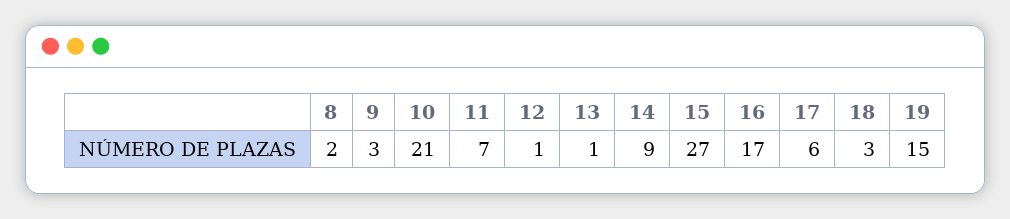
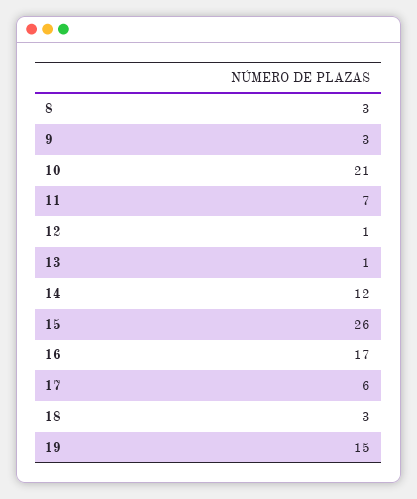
  {
-   "8": 2,
+   "8": 3,
    "9": 3,
    "10": 21,
    "11": 7,
    "12": 1,
    "13": 1,
-   "14": 9,
+   "14": 12,
-   "15": 27,
+   "15": 26,
    "16": 17,
    "17": 6,
    "18": 3,
    "19": 15
  }

